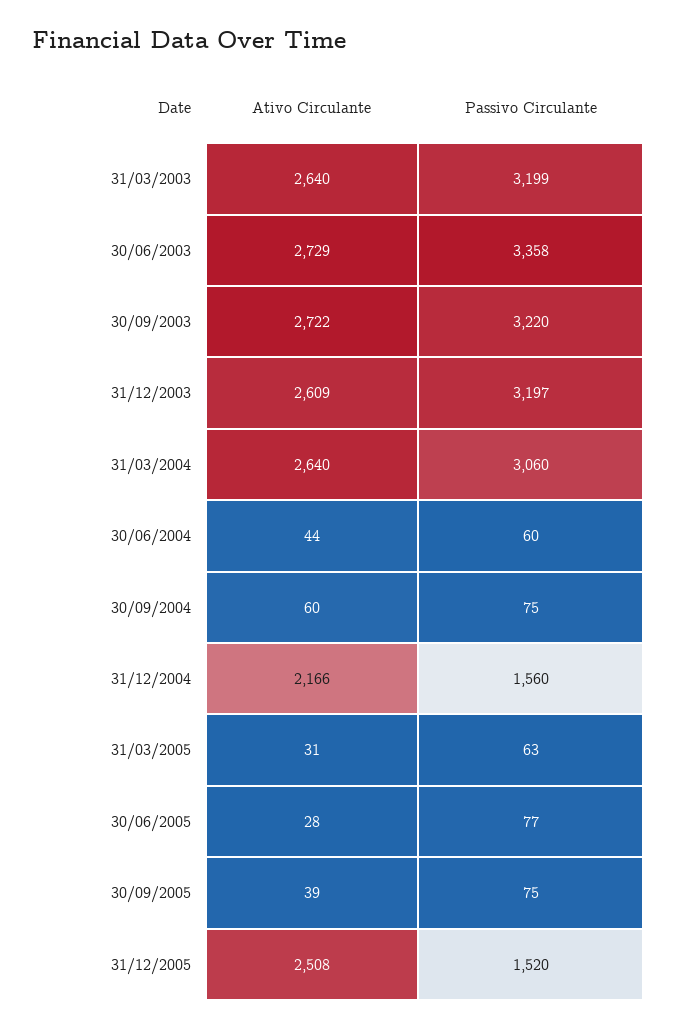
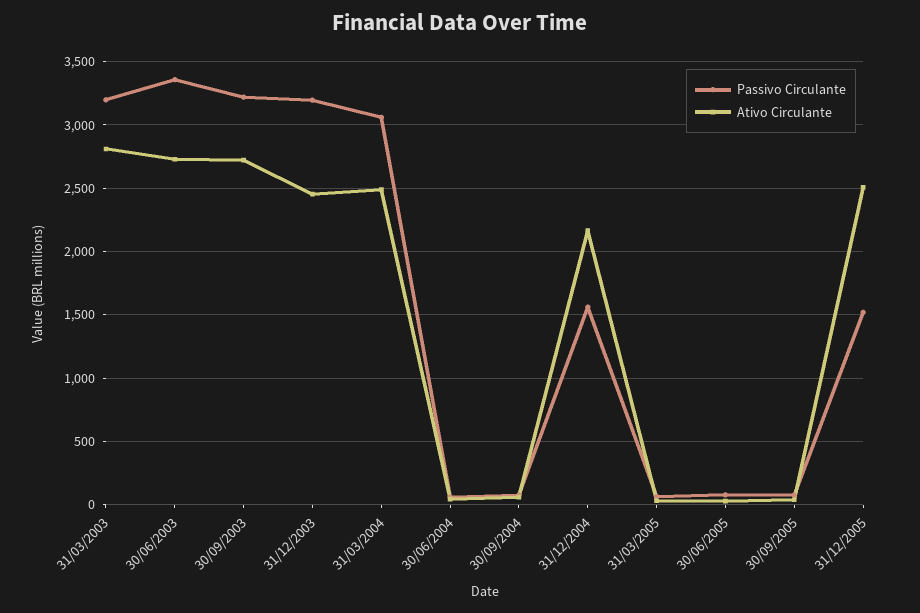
  {
    "Ativo Circulante": {
-     "31/03/2003": 2640,
+     "31/03/2003": 2800,
      "30/06/2003": 2729,
      "30/09/2003": 2722,
-     "31/12/2003": 2609,
+     "31/12/2003": 2450,
-     "31/03/2004": 2640,
+     "31/03/2004": 2500,
      "30/06/2004": 44,
      "30/09/2004": 60,
      "31/12/2004": 2166,
      "31/03/2005": 31,
      "30/06/2005": 28,
      "30/09/2005": 39,
      "31/12/2005": 2508
    },
    "Passivo Circulante": {
      "31/03/2003": 3199,
      "30/06/2003": 3358,
      "30/09/2003": 3220,
      "31/12/2003": 3197,
      "31/03/2004": 3060,
      "30/06/2004": 60,
      "30/09/2004": 75,
      "31/12/2004": 1560,
      "31/03/2005": 63,
      "30/06/2005": 77,
      "30/09/2005": 75,
      "31/12/2005": 1520
    }
  }

